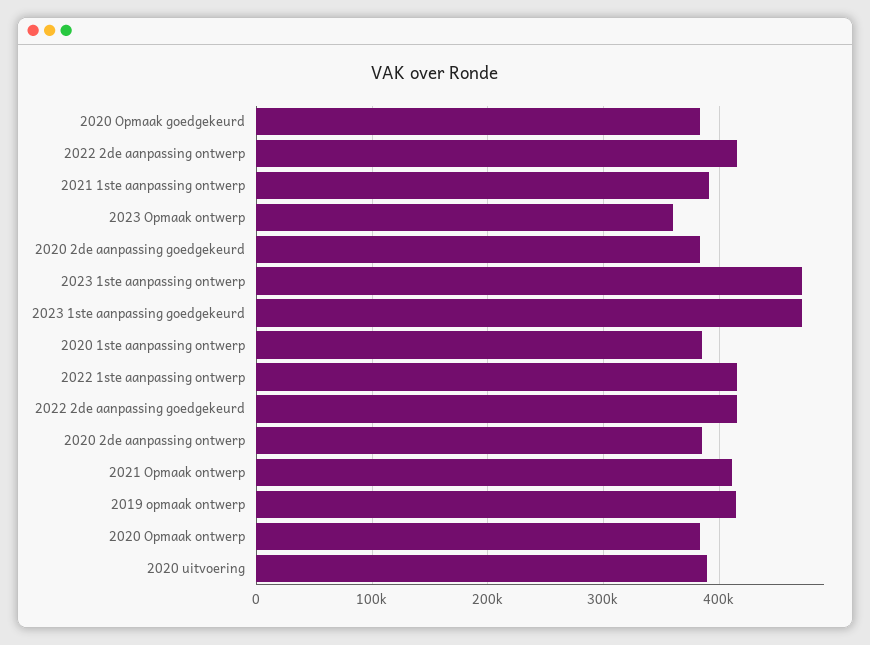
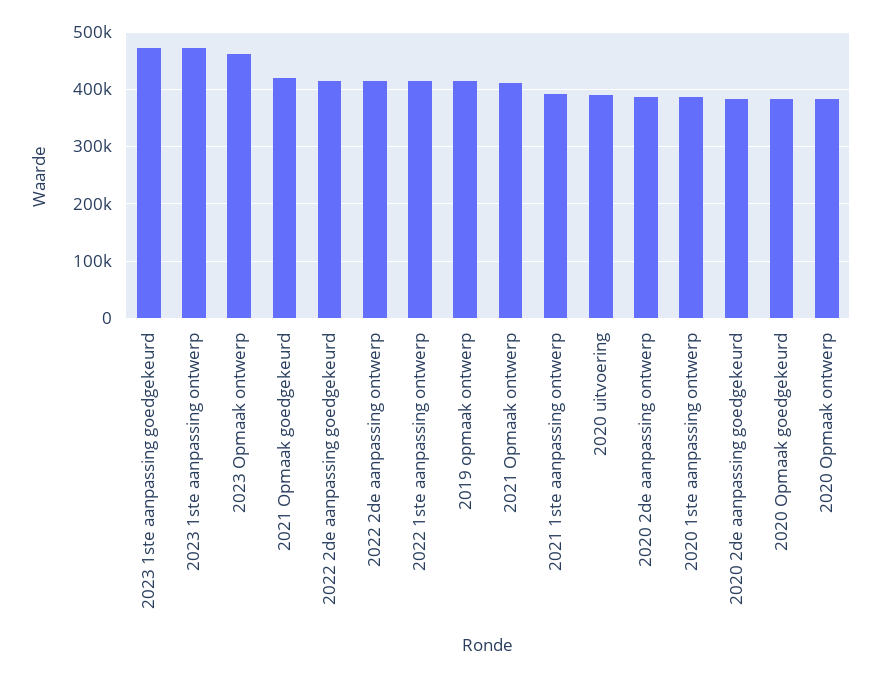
  {
    "2020 Opmaak goedgekeurd": 380000,
    "2022 2de aanpassing ontwerp": 420000,
    "2021 1ste aanpassing ontwerp": 390000,
-   "2023 Opmaak ontwerp": 360000,
+   "2023 Opmaak ontwerp": 460000,
    "2020 2de aanpassing goedgekeurd": 380000,
    "2023 1ste aanpassing ontwerp": 470000,
    "2023 1ste aanpassing goedgekeurd": 470000,
    "2020 1ste aanpassing ontwerp": 390000,
    "2022 1ste aanpassing ontwerp": 420000,
    "2022 2de aanpassing goedgekeurd": 420000,
    "2020 2de aanpassing ontwerp": 390000,
    "2021 Opmaak ontwerp": 410000,
    "2019 opmaak ontwerp": 410000,
    "2020 Opmaak ontwerp": 380000,
-   "2020 uitvoering": 390000
+   "2020 uitvoering": 390000,
+   "2021 Opmaak goedgekeurd": 420000
  }

